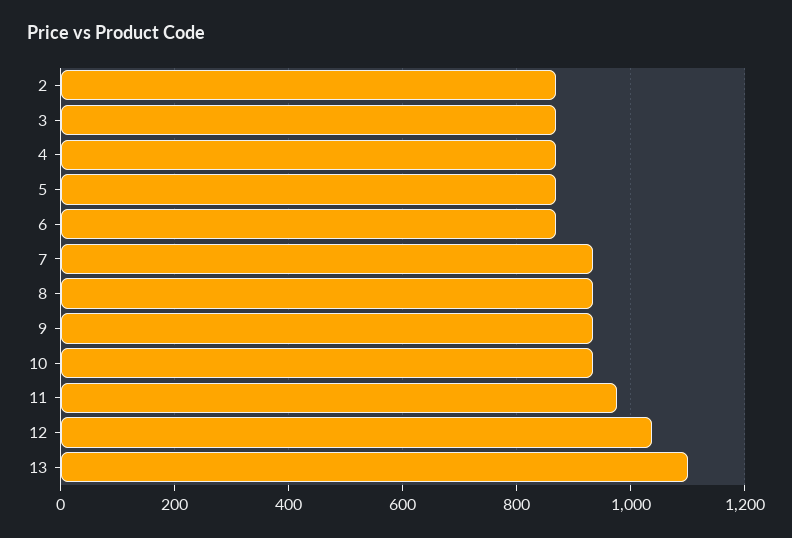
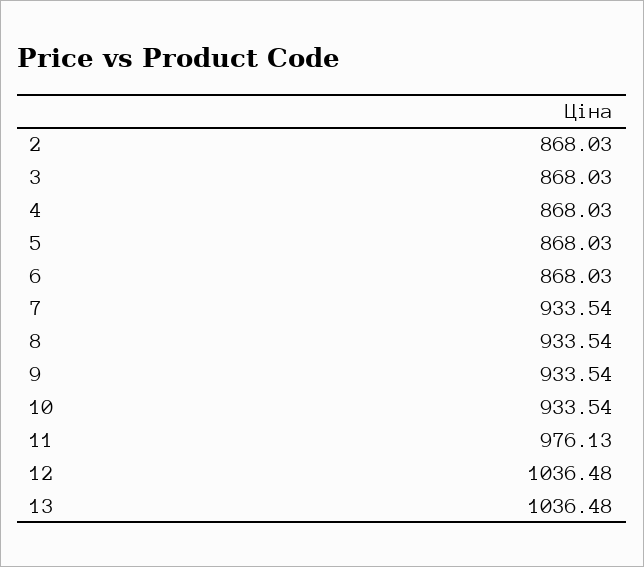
  {
    "2": 868.03,
    "3": 868.03,
    "4": 868.03,
    "5": 868.03,
    "6": 868.03,
    "7": 933.54,
    "8": 933.54,
    "9": 933.54,
    "10": 933.54,
    "11": 976.13,
    "12": 1036.48,
-   "13": 1100
+   "13": 1036.48
  }

